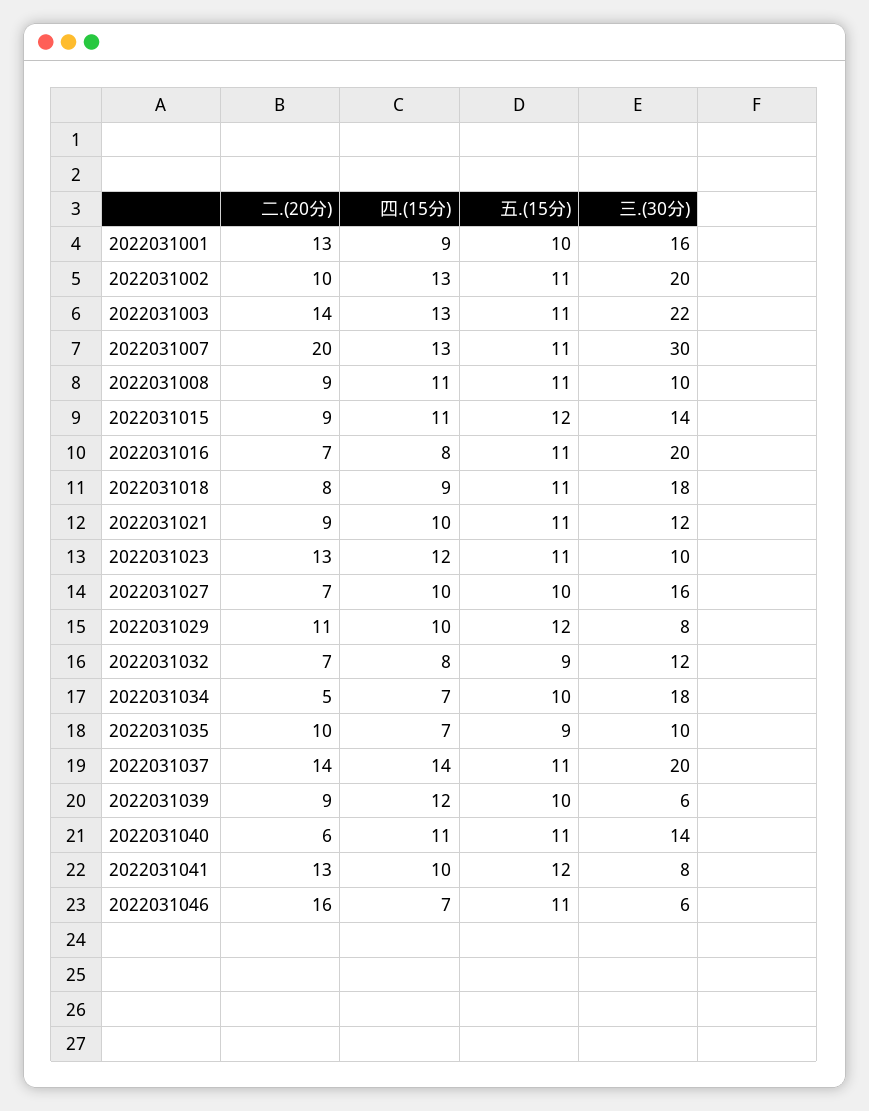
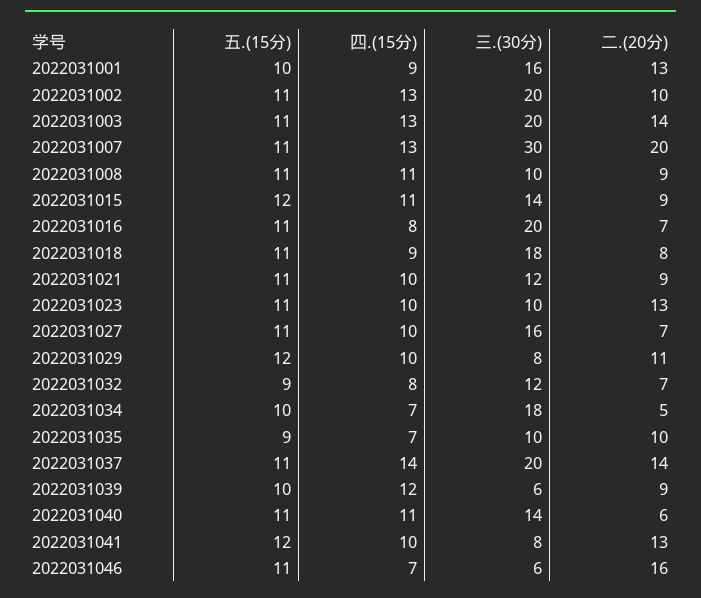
  {
    "二.(20分)": {
      "2022031001": 13,
      "2022031002": 10,
      "2022031003": 14,
      "2022031007": 20,
      "2022031008": 9,
      "2022031015": 9,
      "2022031016": 7,
      "2022031018": 8,
      "2022031021": 9,
      "2022031023": 13,
      "2022031027": 7,
      "2022031029": 11,
      "2022031032": 7,
      "2022031034": 5,
      "2022031035": 10,
      "2022031037": 14,
      "2022031039": 9,
      "2022031040": 6,
      "2022031041": 13,
      "2022031046": 16
    },
    "四.(15分)": {
      "2022031001": 9,
      "2022031002": 13,
      "2022031003": 13,
      "2022031007": 13,
      "2022031008": 11,
      "2022031015": 11,
      "2022031016": 8,
      "2022031018": 9,
      "2022031021": 10,
-     "2022031023": 12,
+     "2022031023": 10,
      "2022031027": 10,
      "2022031029": 10,
      "2022031032": 8,
      "2022031034": 7,
      "2022031035": 7,
      "2022031037": 14,
      "2022031039": 12,
      "2022031040": 11,
      "2022031041": 10,
      "2022031046": 7
    },
    "五.(15分)": {
      "2022031001": 10,
      "2022031002": 11,
      "2022031003": 11,
      "2022031007": 11,
      "2022031008": 11,
      "2022031015": 12,
      "2022031016": 11,
      "2022031018": 11,
      "2022031021": 11,
      "2022031023": 11,
-     "2022031027": 10,
+     "2022031027": 11,
      "2022031029": 12,
      "2022031032": 9,
      "2022031034": 10,
      "2022031035": 9,
      "2022031037": 11,
      "2022031039": 10,
      "2022031040": 11,
      "2022031041": 12,
      "2022031046": 11
    },
    "三.(30分)": {
      "2022031001": 16,
      "2022031002": 20,
-     "2022031003": 22,
+     "2022031003": 20,
      "2022031007": 30,
      "2022031008": 10,
      "2022031015": 14,
      "2022031016": 20,
      "2022031018": 18,
      "2022031021": 12,
      "2022031023": 10,
      "2022031027": 16,
      "2022031029": 8,
      "2022031032": 12,
      "2022031034": 18,
      "2022031035": 10,
      "2022031037": 20,
      "2022031039": 6,
      "2022031040": 14,
      "2022031041": 8,
      "2022031046": 6
    }
  }

